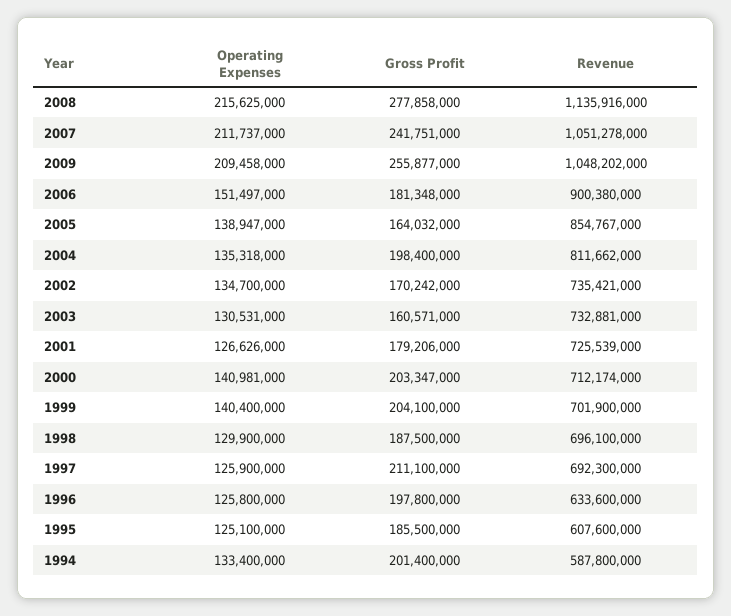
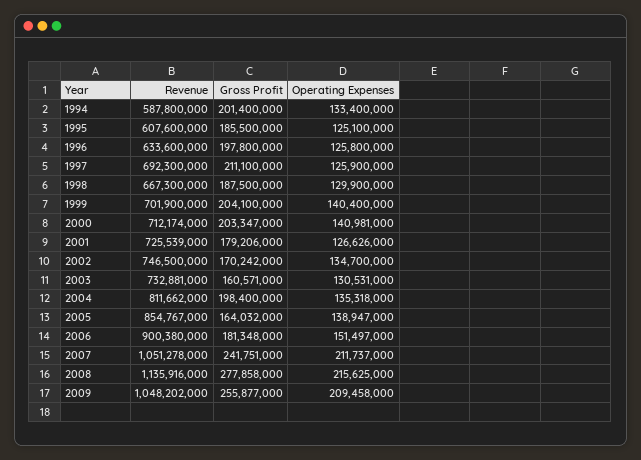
  {
    "Operating Expenses": {
      "2008": 215625000,
      "2007": 211737000,
      "2009": 209458000,
      "2006": 151497000,
      "2005": 138947000,
      "2004": 135318000,
      "2002": 134700000,
      "2003": 130531000,
      "2001": 126626000,
      "2000": 140981000,
      "1999": 140400000,
      "1998": 129900000,
      "1997": 125900000,
      "1996": 125800000,
      "1995": 125100000,
      "1994": 133400000
    },
    "Gross Profit": {
      "2008": 277858000,
      "2007": 241751000,
      "2009": 255877000,
      "2006": 181348000,
      "2005": 164032000,
      "2004": 198400000,
      "2002": 170242000,
      "2003": 160571000,
      "2001": 179206000,
      "2000": 203347000,
      "1999": 204100000,
      "1998": 187500000,
      "1997": 211100000,
      "1996": 197800000,
      "1995": 185500000,
      "1994": 201400000
    },
    "Revenue": {
      "2008": 1135916000,
      "2007": 1051278000,
      "2009": 1048202000,
      "2006": 900380000,
      "2005": 854767000,
      "2004": 811662000,
-     "2002": 735421000,
+     "2002": 746500000,
      "2003": 732881000,
      "2001": 725539000,
      "2000": 712174000,
      "1999": 701900000,
-     "1998": 696100000,
+     "1998": 667300000,
      "1997": 692300000,
      "1996": 633600000,
      "1995": 607600000,
      "1994": 587800000
    }
  }

